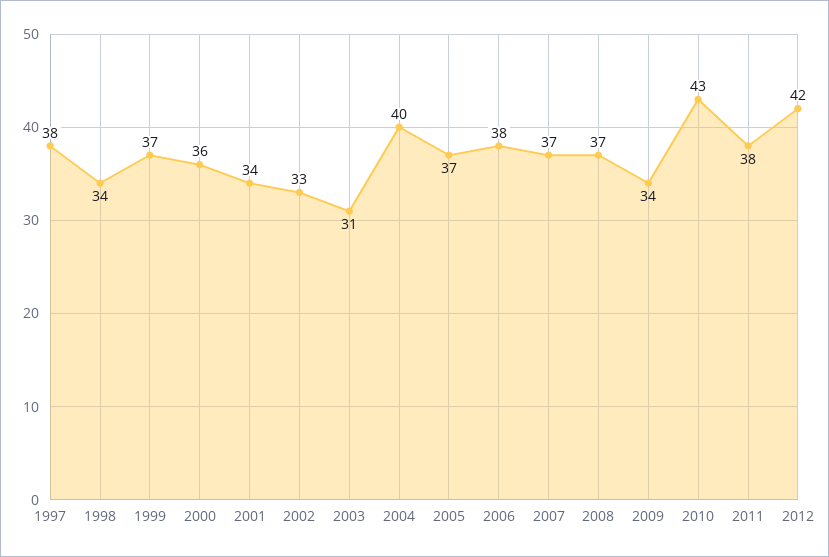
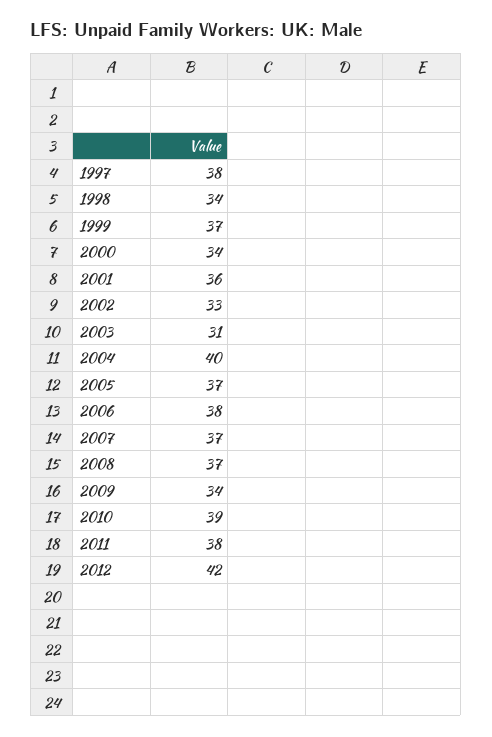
  {
    "1997": 38,
    "1998": 34,
    "1999": 37,
-   "2000": 36,
+   "2000": 34,
-   "2001": 34,
+   "2001": 36,
    "2002": 33,
    "2003": 31,
    "2004": 40,
    "2005": 37,
    "2006": 38,
    "2007": 37,
    "2008": 37,
    "2009": 34,
-   "2010": 43,
+   "2010": 39,
    "2011": 38,
    "2012": 42
  }

